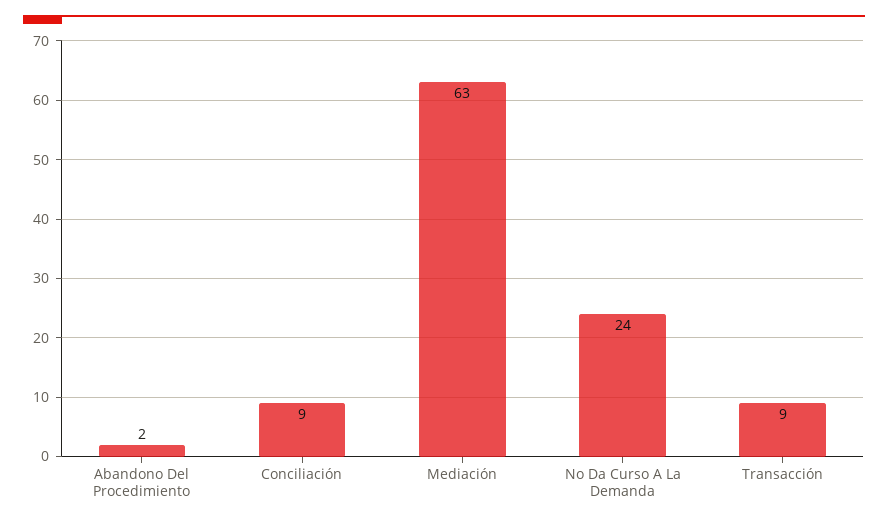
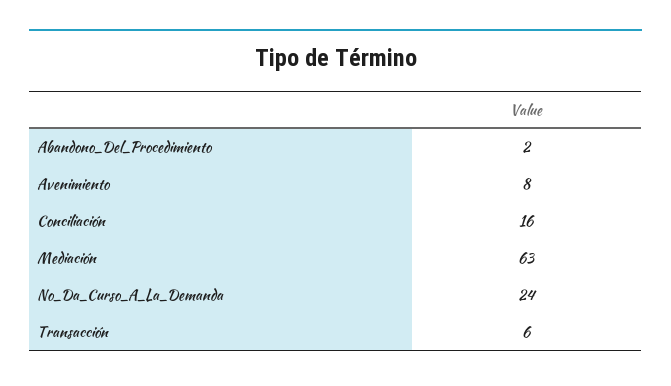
  {
    "Abandono Del Procedimiento": 2,
-   "Conciliación": 9,
+   "Conciliación": 16,
    "Mediación": 63,
    "No Da Curso A La Demanda": 24,
-   "Transacción": 9
+   "Transacción": 6,
+   "Avenimiento": 8
  }

